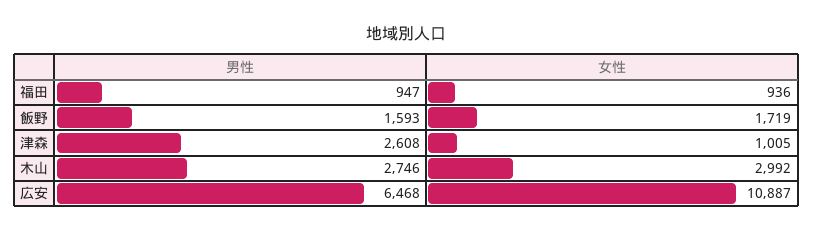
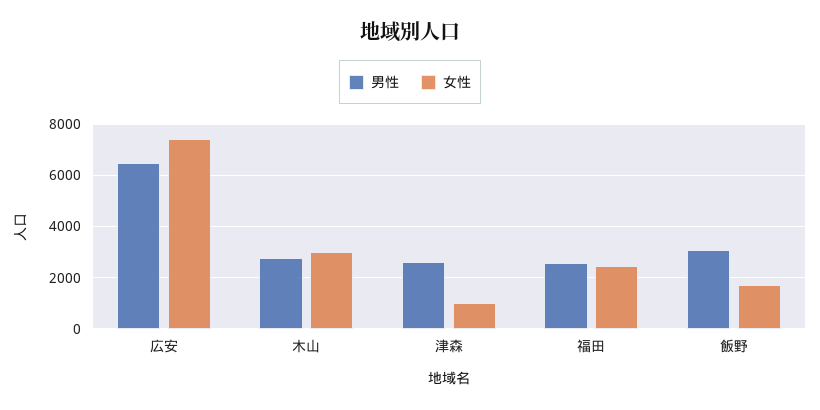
  {
    "男性": {
-     "福田": 947,
+     "福田": 2500,
-     "飯野": 1593,
+     "飯野": 3000,
      "津森": 2608,
      "木山": 2746,
      "広安": 6468
    },
    "女性": {
-     "福田": 936,
+     "福田": 2500,
      "飯野": 1719,
      "津森": 1005,
      "木山": 2992,
-     "広安": 10887
+     "広安": 7500
    }
  }

